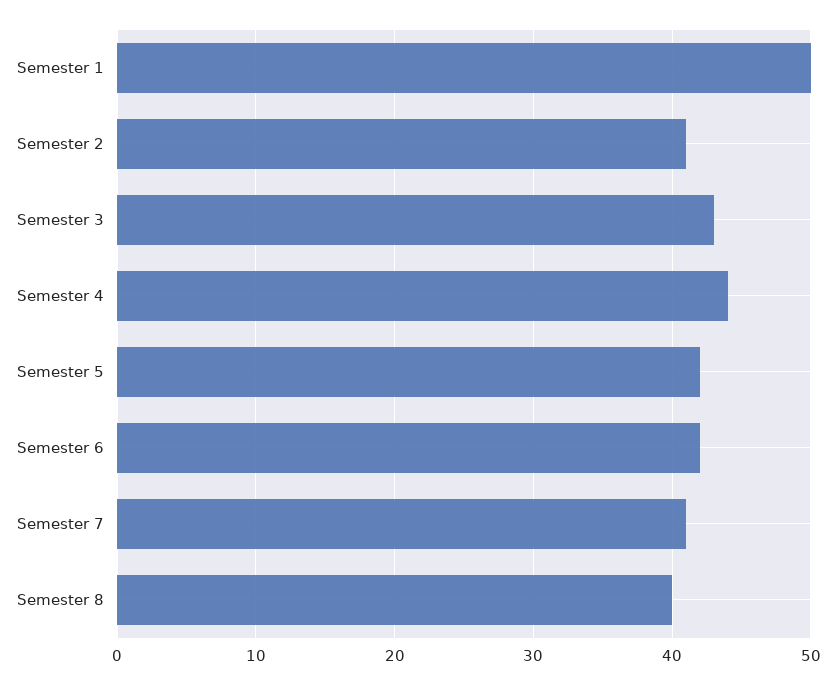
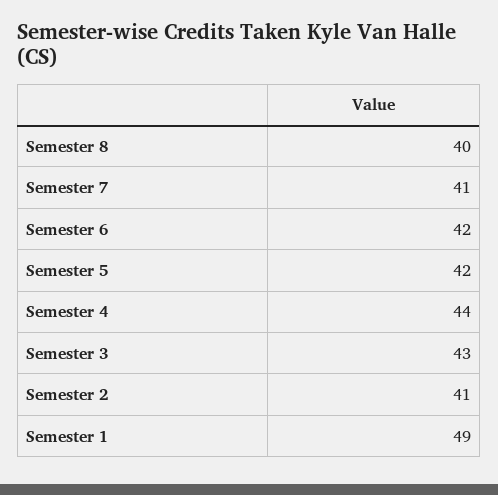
  {
-   "Semester 1": 50,
+   "Semester 1": 49,
    "Semester 2": 41,
    "Semester 3": 43,
    "Semester 4": 44,
    "Semester 5": 42,
    "Semester 6": 42,
    "Semester 7": 41,
    "Semester 8": 40
  }

